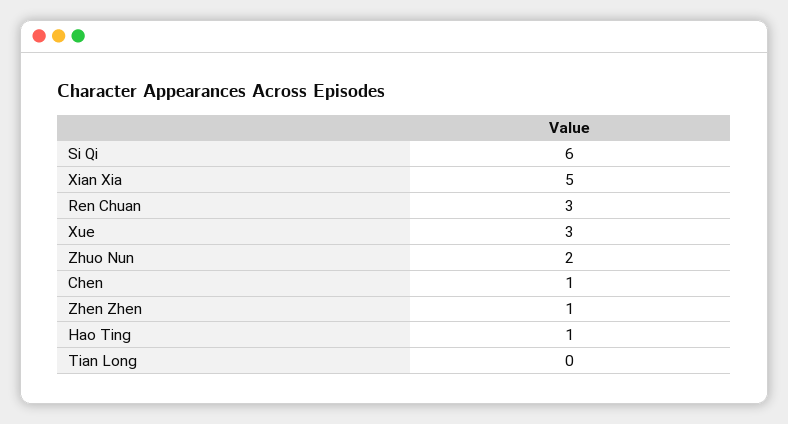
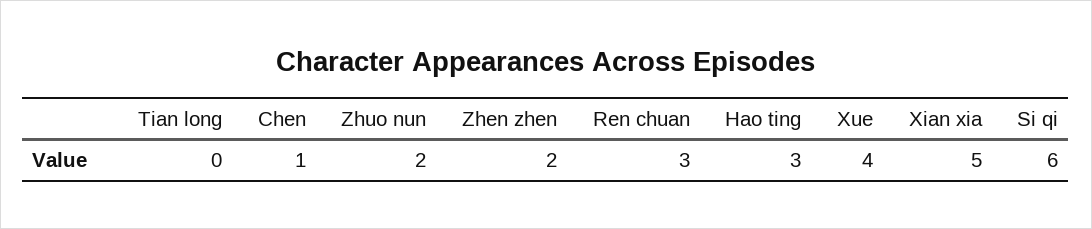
  {
    "Si Qi": 6,
    "Xian Xia": 5,
    "Ren Chuan": 3,
-   "Xue": 3,
+   "Xue": 4,
    "Zhuo Nun": 2,
    "Chen": 1,
-   "Zhen Zhen": 1,
+   "Zhen Zhen": 2,
-   "Hao Ting": 1,
+   "Hao Ting": 3,
    "Tian Long": 0
  }

